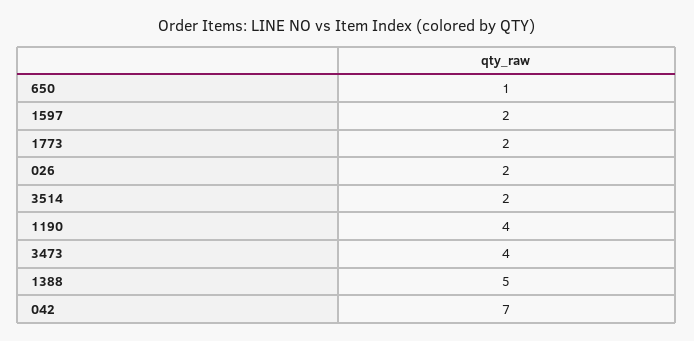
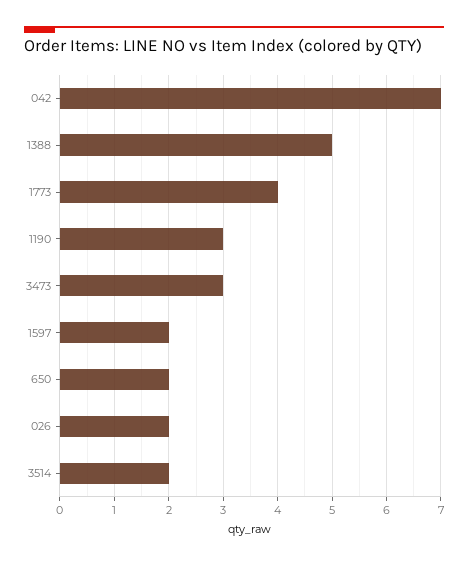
  {
-   "650": 1,
+   "650": 2,
    "1597": 2,
-   "1773": 2,
+   "1773": 4,
    "026": 2,
    "3514": 2,
-   "1190": 4,
+   "1190": 3,
-   "3473": 4,
+   "3473": 3,
    "1388": 5,
    "042": 7
  }

